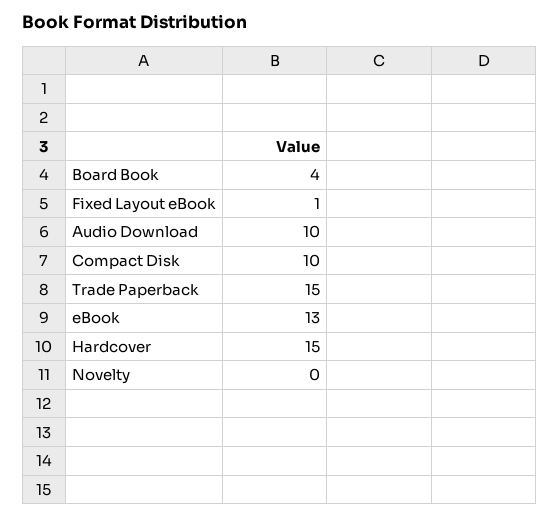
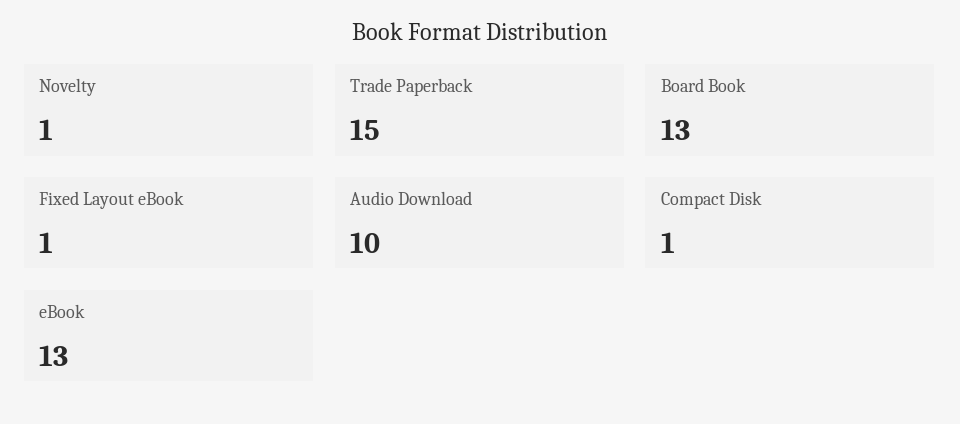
  {
-   "Board Book": 4,
+   "Board Book": 13,
    "Fixed Layout eBook": 1,
    "Audio Download": 10,
-   "Compact Disk": 10,
+   "Compact Disk": 1,
    "Trade Paperback": 15,
    "eBook": 13,
-   "Hardcover": 15,
-   "Novelty": 0
+   "Novelty": 1
  }

